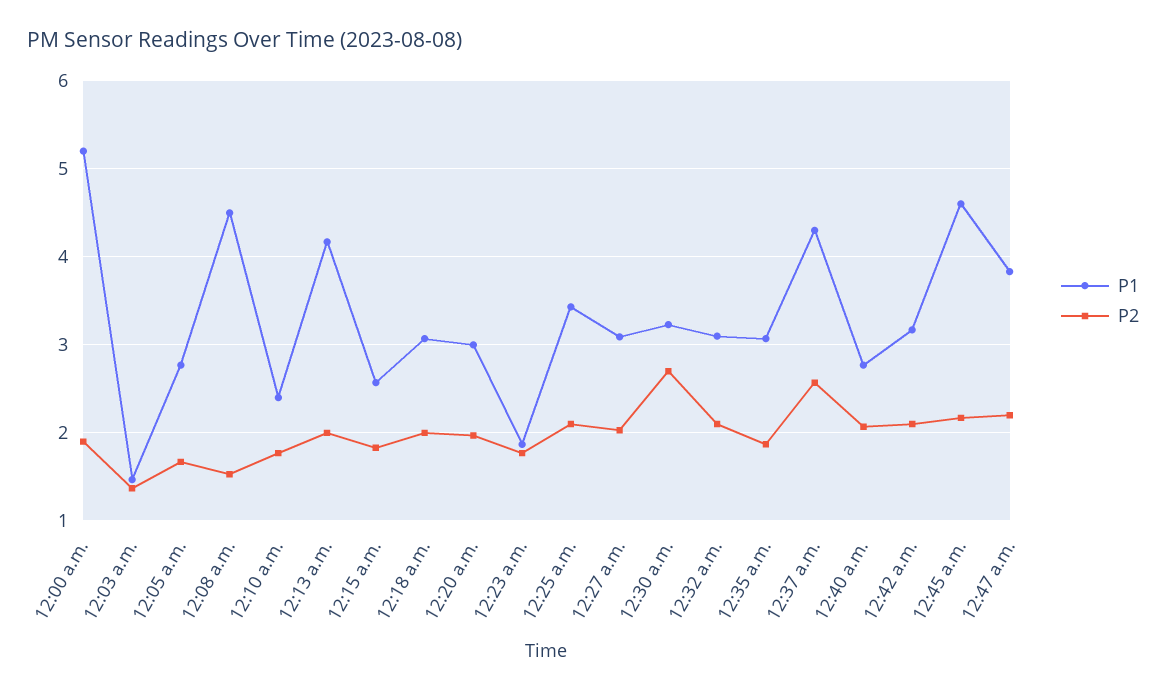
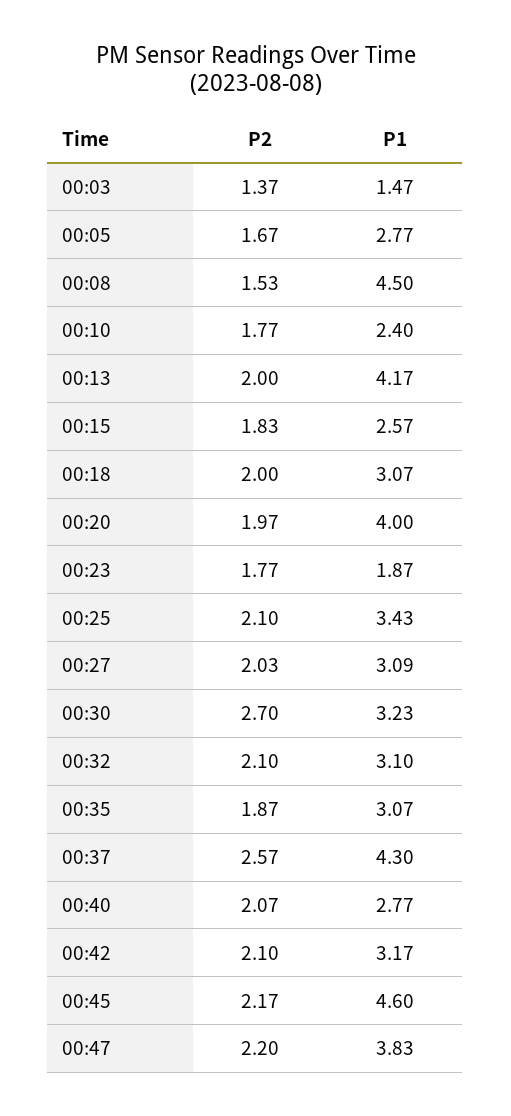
  {
    "P1": {
-     "12:00 a.m.": 5.2,
      "12:03 a.m.": 1.47,
      "12:05 a.m.": 2.77,
      "12:08 a.m.": 4.5,
      "12:10 a.m.": 2.4,
      "12:13 a.m.": 4.17,
      "12:15 a.m.": 2.57,
      "12:18 a.m.": 3.07,
-     "12:20 a.m.": 3,
+     "12:20 a.m.": 4,
      "12:23 a.m.": 1.87,
      "12:25 a.m.": 3.43,
      "12:27 a.m.": 3.09,
      "12:30 a.m.": 3.23,
      "12:32 a.m.": 3.1,
      "12:35 a.m.": 3.07,
      "12:37 a.m.": 4.3,
      "12:40 a.m.": 2.77,
      "12:42 a.m.": 3.17,
      "12:45 a.m.": 4.6,
      "12:47 a.m.": 3.83
    },
    "P2": {
-     "12:00 a.m.": 1.9,
      "12:03 a.m.": 1.37,
      "12:05 a.m.": 1.67,
      "12:08 a.m.": 1.53,
      "12:10 a.m.": 1.77,
      "12:13 a.m.": 2,
      "12:15 a.m.": 1.83,
      "12:18 a.m.": 2,
      "12:20 a.m.": 1.97,
      "12:23 a.m.": 1.77,
      "12:25 a.m.": 2.1,
      "12:27 a.m.": 2.03,
      "12:30 a.m.": 2.7,
      "12:32 a.m.": 2.1,
      "12:35 a.m.": 1.87,
      "12:37 a.m.": 2.57,
      "12:40 a.m.": 2.07,
      "12:42 a.m.": 2.1,
      "12:45 a.m.": 2.17,
      "12:47 a.m.": 2.2
    }
  }

